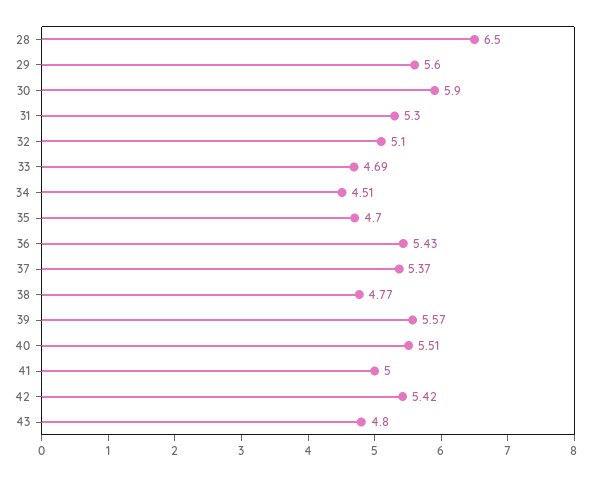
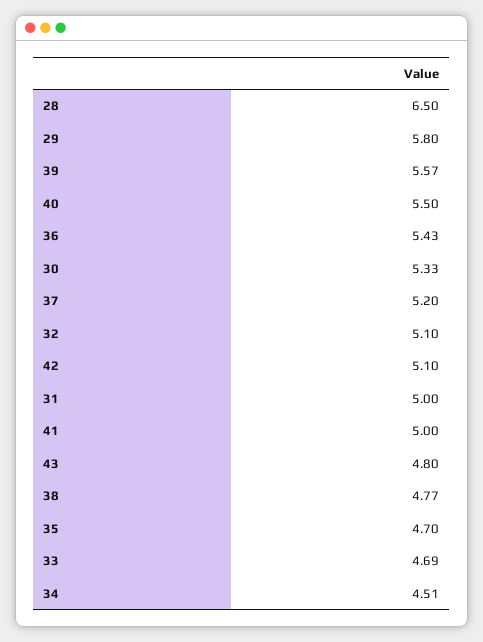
  {
    "28": 6.5,
-   "29": 5.6,
+   "29": 5.8,
-   "30": 5.9,
+   "30": 5.33,
-   "31": 5.3,
+   "31": 5,
    "32": 5.1,
    "33": 4.69,
    "34": 4.51,
    "35": 4.7,
    "36": 5.43,
-   "37": 5.37,
+   "37": 5.2,
    "38": 4.77,
    "39": 5.57,
-   "40": 5.51,
+   "40": 5.5,
    "41": 5,
-   "42": 5.42,
+   "42": 5.1,
    "43": 4.8
  }

